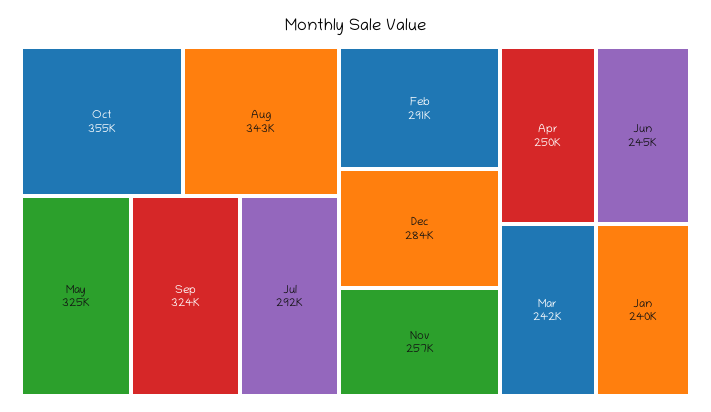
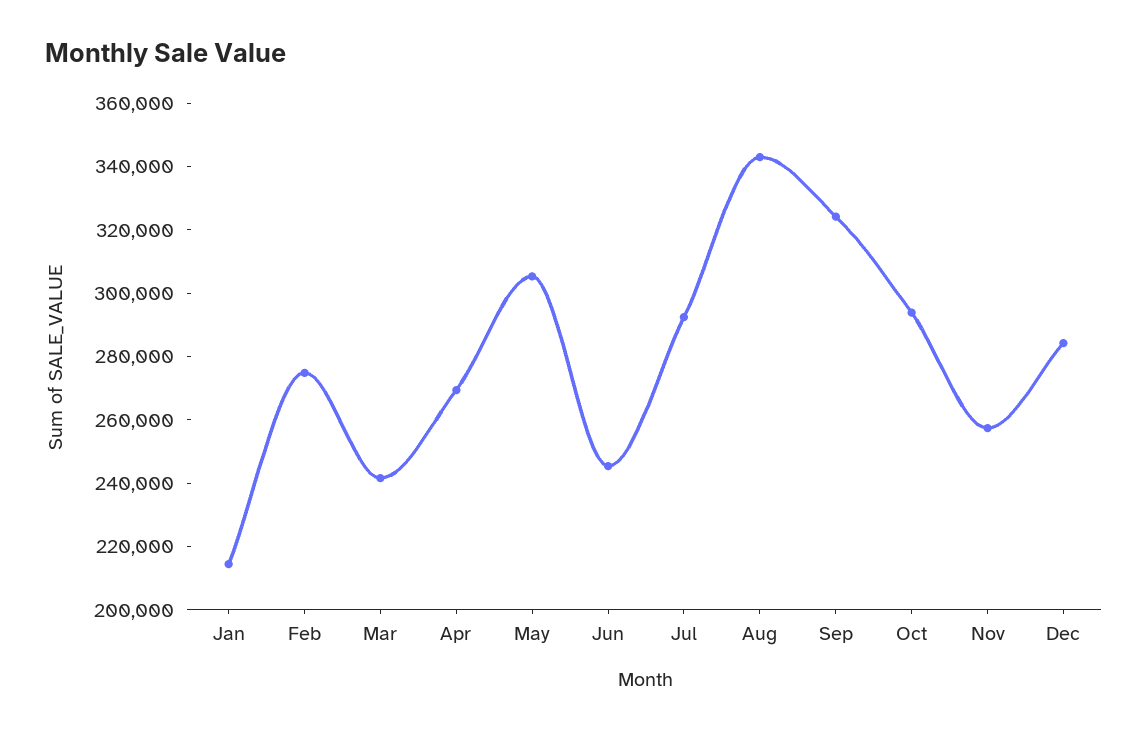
  {
-   "Oct": 355000,
+   "Oct": 295000,
    "Aug": 343000,
-   "May": 325000,
+   "May": 305000,
    "Sep": 324000,
    "Jul": 292000,
-   "Feb": 291000,
+   "Feb": 275000,
    "Dec": 284000,
    "Nov": 257000,
-   "Apr": 250000,
+   "Apr": 270000,
    "Jun": 245000,
    "Mar": 242000,
-   "Jan": 240000
+   "Jan": 215000
  }

